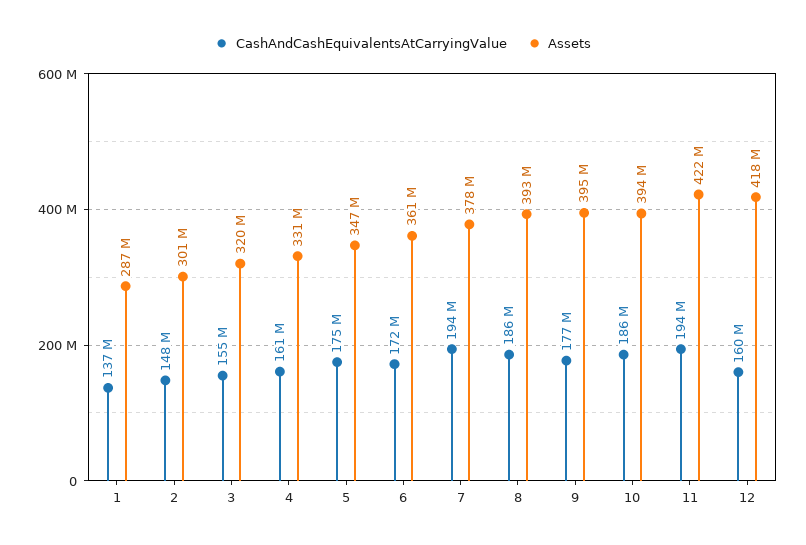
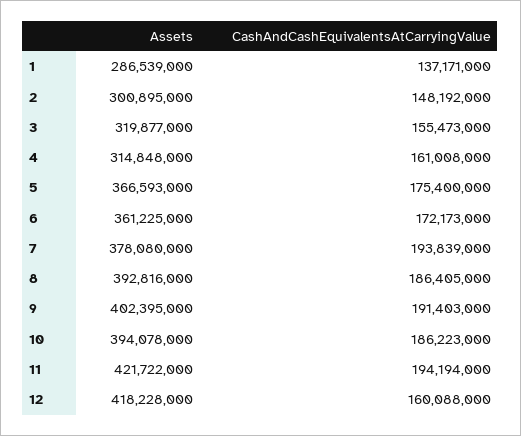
  {
    "CashAndCashEquivalentsAtCarryingValue": {
      "1": 137171000,
      "2": 148192000,
      "3": 155473000,
      "4": 161008000,
      "5": 175400000,
      "6": 172173000,
      "7": 193839000,
      "8": 186405000,
-     "9": 177000000,
+     "9": 191403000,
      "10": 186223000,
      "11": 194194000,
      "12": 160088000
    },
    "Assets": {
      "1": 286539000,
      "2": 300895000,
      "3": 319877000,
-     "4": 331000000,
+     "4": 314848000,
-     "5": 347000000,
+     "5": 366593000,
      "6": 361225000,
      "7": 378080000,
      "8": 392816000,
-     "9": 395000000,
+     "9": 402395000,
      "10": 394078000,
      "11": 421722000,
      "12": 418228000
    }
  }

